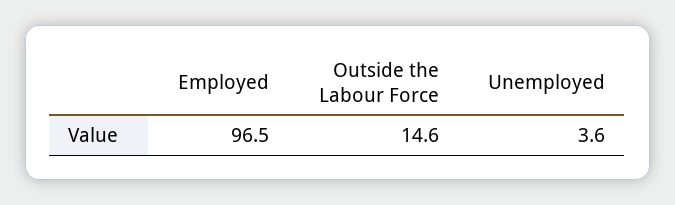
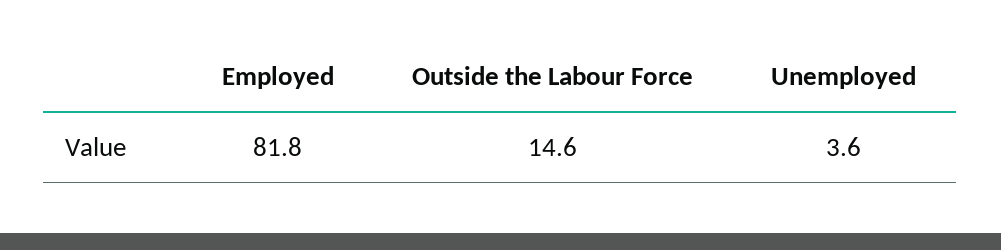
  {
-   "Employed": 96.5,
+   "Employed": 81.8,
    "Outside the Labour Force": 14.6,
    "Unemployed": 3.6
  }

